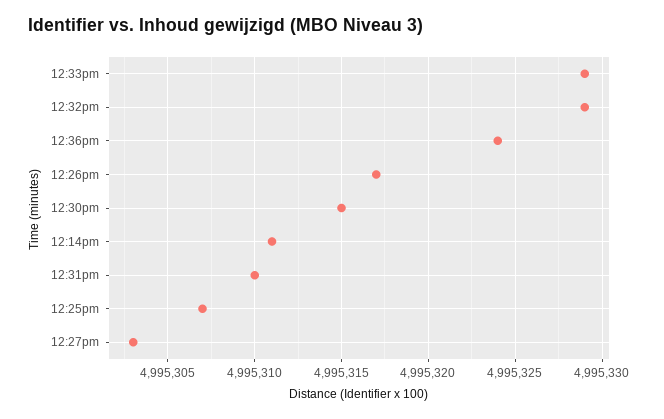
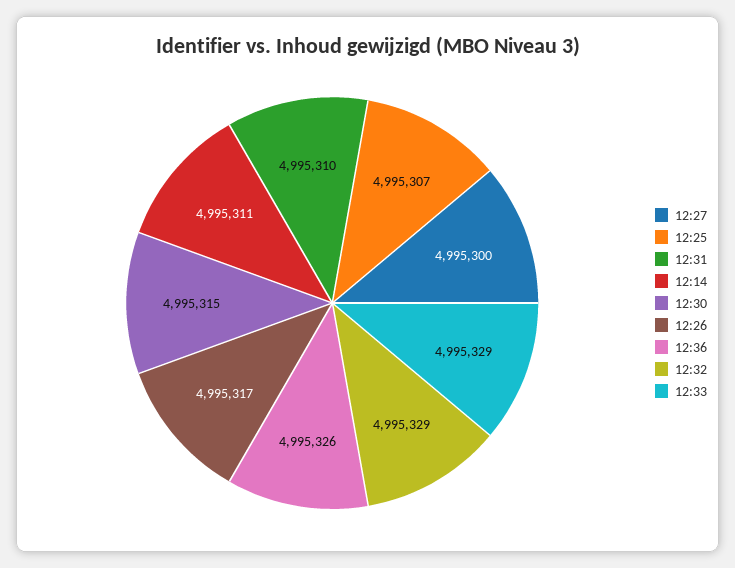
  {
    "12:33pm": 4995329,
    "12:32pm": 4995329,
-   "12:36pm": 4995324,
+   "12:36pm": 4995326,
    "12:26pm": 4995317,
    "12:30pm": 4995315,
    "12:14pm": 4995311,
    "12:31pm": 4995310,
    "12:25pm": 4995307,
-   "12:27pm": 4995303
+   "12:27pm": 4995300
  }

